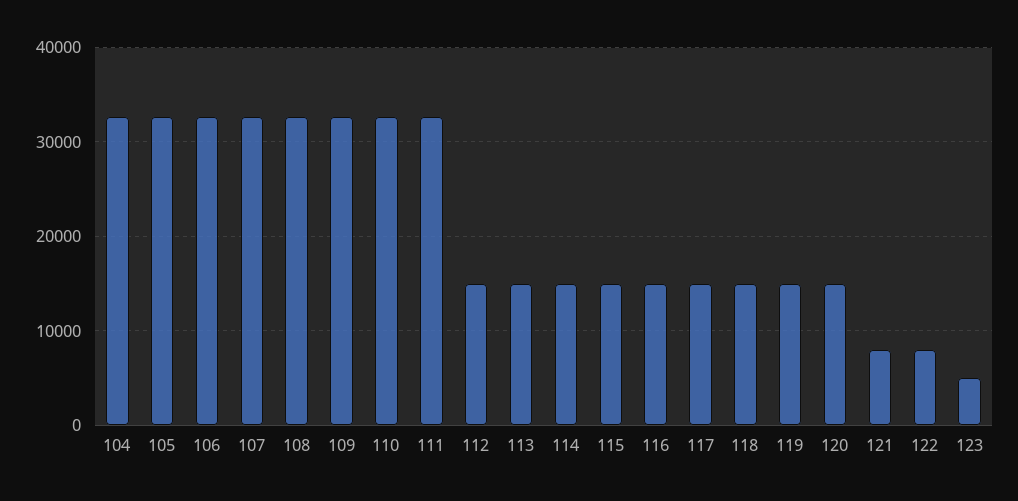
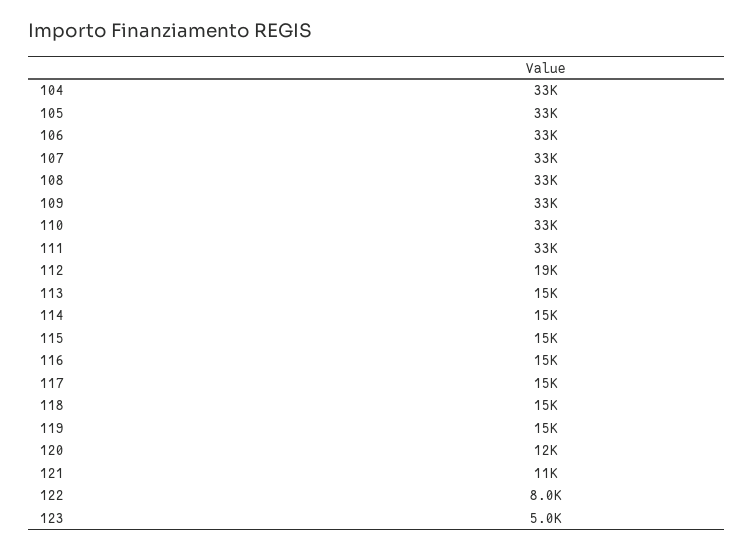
  {
    "104": 33000,
    "105": 33000,
    "106": 33000,
    "107": 33000,
    "108": 33000,
    "109": 33000,
    "110": 33000,
    "111": 33000,
-   "112": 15000,
+   "112": 19000,
    "113": 15000,
    "114": 15000,
    "115": 15000,
    "116": 15000,
    "117": 15000,
    "118": 15000,
    "119": 15000,
-   "120": 15000,
+   "120": 12000,
-   "121": 8000,
+   "121": 11000,
    "122": 8000,
    "123": 5000
  }

